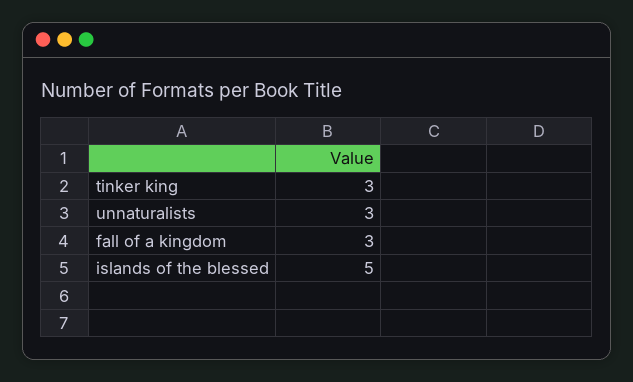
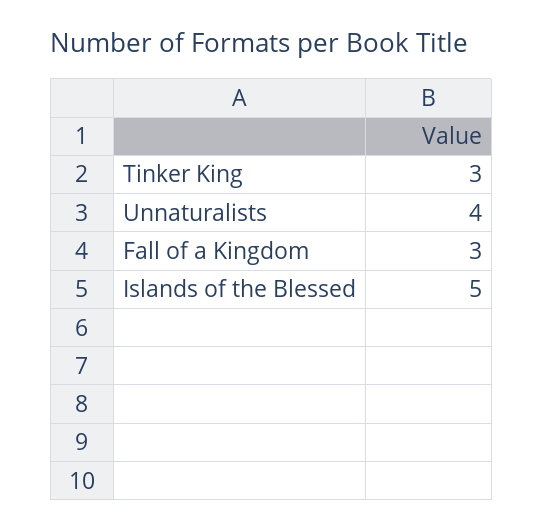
  {
    "tinker king": 3,
-   "unnaturalists": 3,
+   "unnaturalists": 4,
    "fall of a kingdom": 3,
    "islands of the blessed": 5
  }

